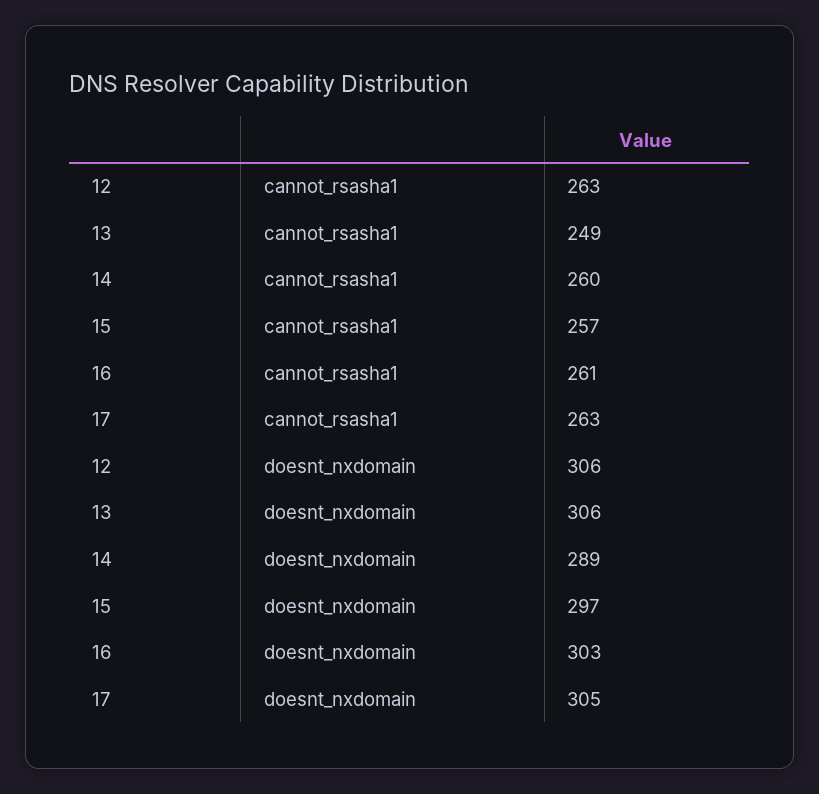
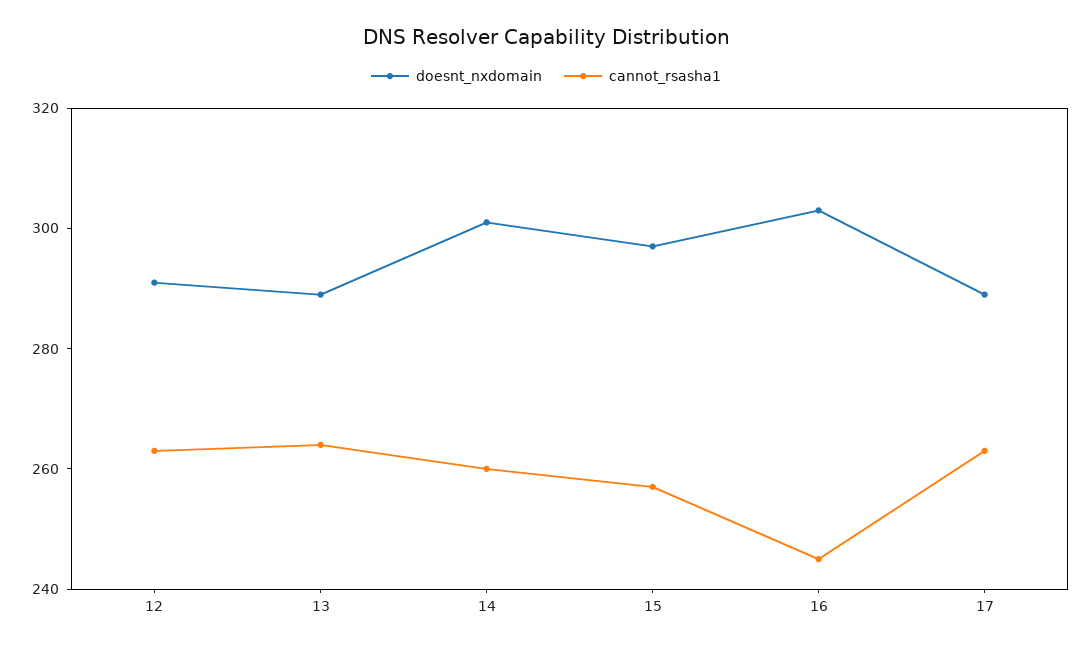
  {
    "cannot_rsasha1": {
      "12": 263,
-     "13": 249,
+     "13": 265,
      "14": 260,
      "15": 257,
-     "16": 261,
+     "16": 245,
      "17": 263
    },
    "doesnt_nxdomain": {
-     "12": 306,
+     "12": 290,
-     "13": 306,
+     "13": 290,
-     "14": 289,
+     "14": 300,
      "15": 297,
      "16": 303,
-     "17": 305
+     "17": 290
    }
  }

